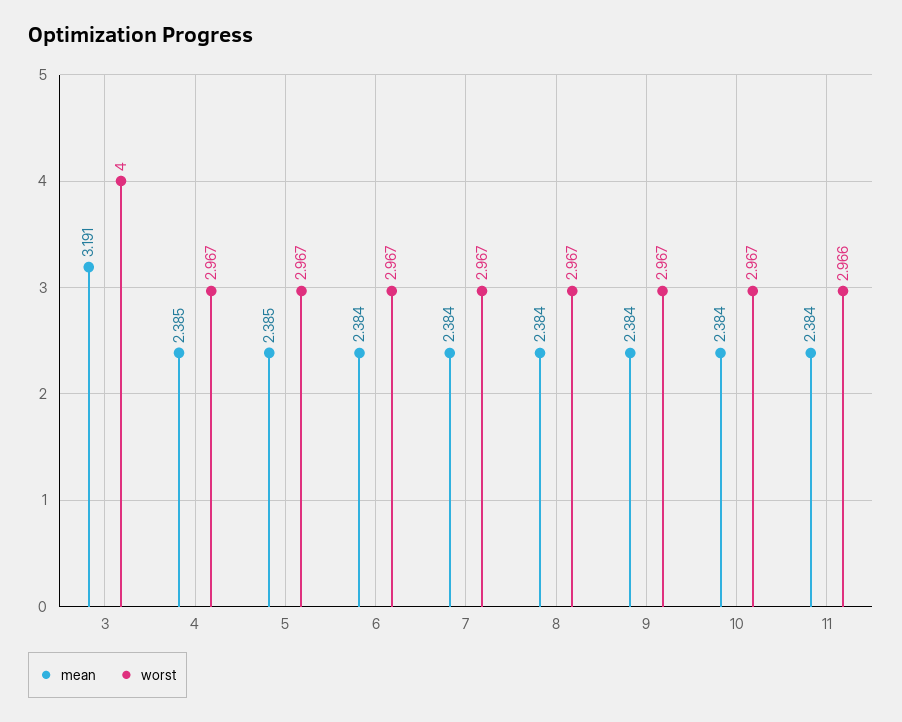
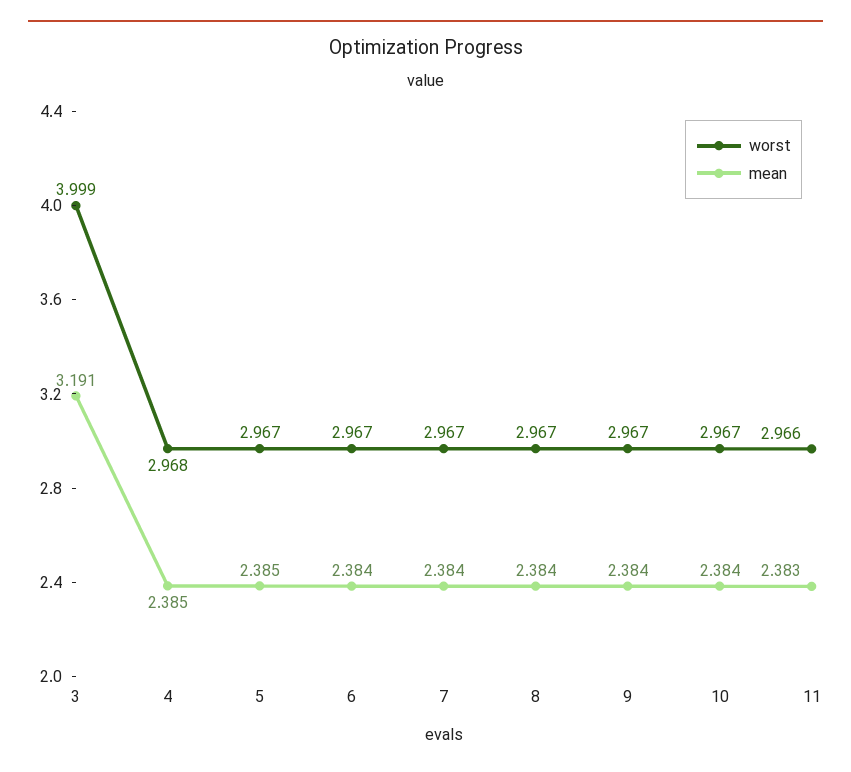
  {
    "mean": {
      "3": 3.191,
      "4": 2.385,
      "5": 2.385,
      "6": 2.384,
      "7": 2.384,
      "8": 2.384,
      "9": 2.384,
      "10": 2.384,
-     "11": 2.384
+     "11": 2.383
    },
    "worst": {
-     "3": 4,
+     "3": 3.999,
-     "4": 2.967,
+     "4": 2.968,
      "5": 2.967,
      "6": 2.967,
      "7": 2.967,
      "8": 2.967,
      "9": 2.967,
      "10": 2.967,
      "11": 2.966
    }
  }

